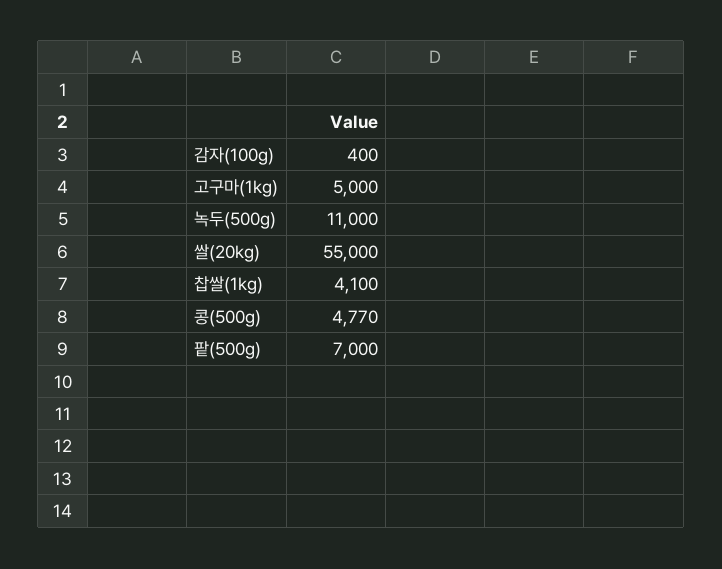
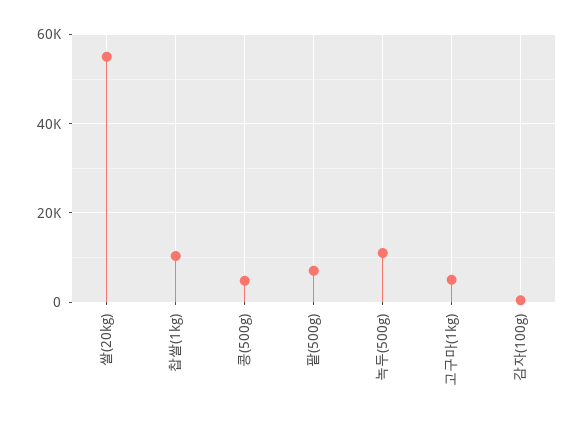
  {
    "감자(100g)": 400,
    "고구마(1kg)": 5000,
    "녹두(500g)": 11000,
    "쌀(20kg)": 55000,
-   "찹쌀(1kg)": 4100,
+   "찹쌀(1kg)": 10000,
    "콩(500g)": 4770,
    "팥(500g)": 7000
  }

